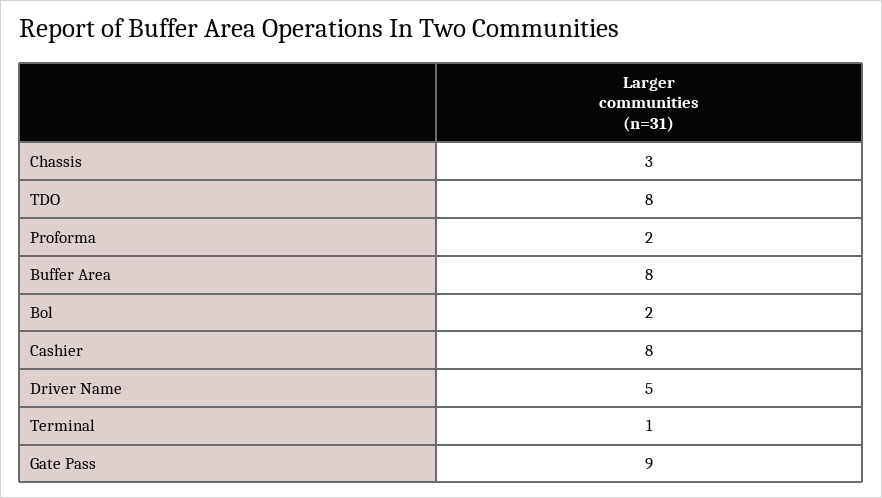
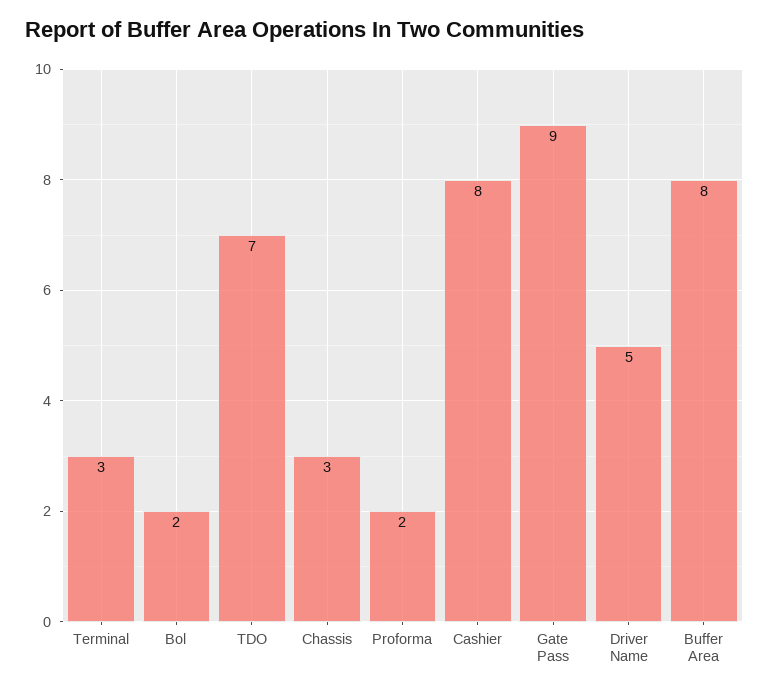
  {
    "Chassis": 3,
-   "TDO": 8,
+   "TDO": 7,
    "Proforma": 2,
    "Buffer Area": 8,
    "Bol": 2,
    "Cashier": 8,
    "Driver Name": 5,
-   "Terminal": 1,
+   "Terminal": 3,
    "Gate Pass": 9
  }

